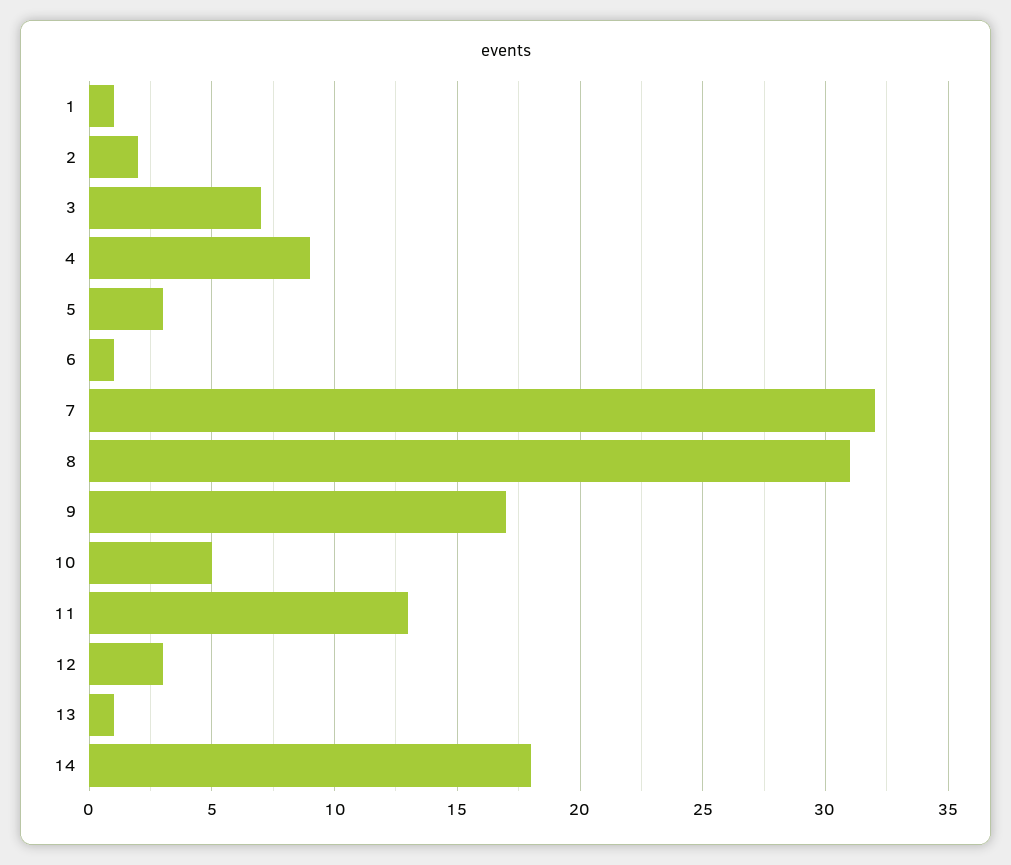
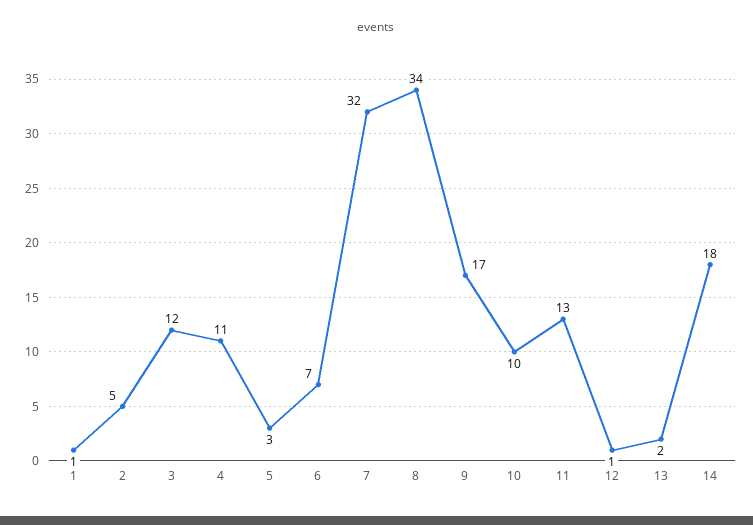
  {
    "1": 1,
-   "2": 2,
+   "2": 5,
-   "3": 7,
+   "3": 12,
-   "4": 9,
+   "4": 11,
    "5": 3,
-   "6": 1,
+   "6": 7,
    "7": 32,
-   "8": 31,
+   "8": 34,
    "9": 17,
-   "10": 5,
+   "10": 10,
    "11": 13,
-   "12": 3,
+   "12": 1,
-   "13": 1,
+   "13": 2,
    "14": 18
  }

